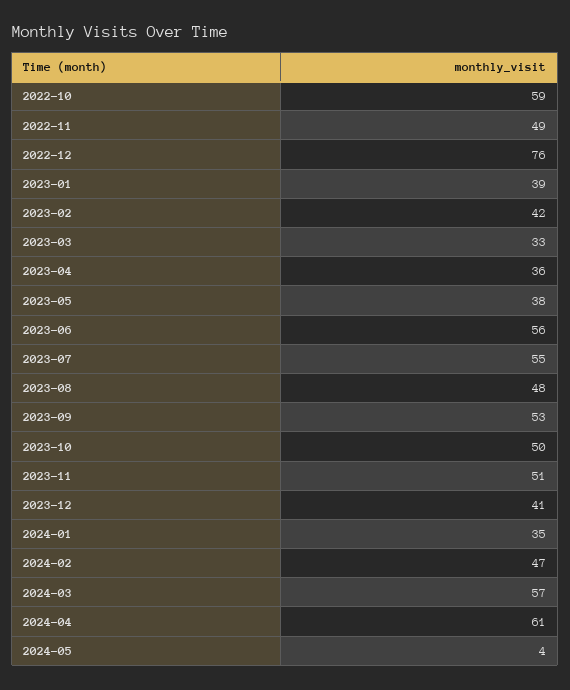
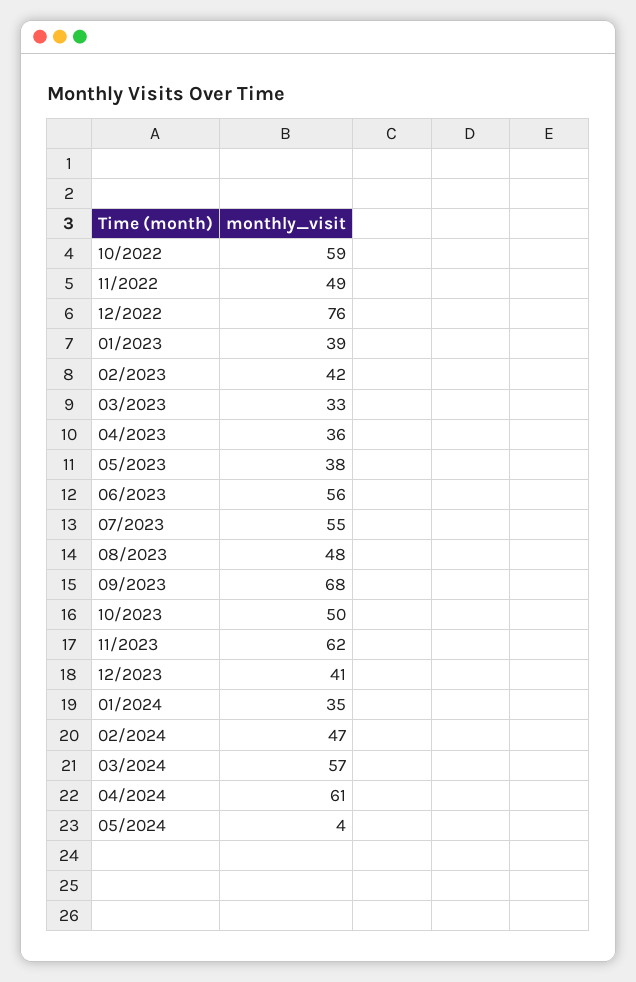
  {
    "2022-10": 59,
    "2022-11": 49,
    "2022-12": 76,
    "2023-01": 39,
    "2023-02": 42,
    "2023-03": 33,
    "2023-04": 36,
    "2023-05": 38,
    "2023-06": 56,
    "2023-07": 55,
    "2023-08": 48,
-   "2023-09": 53,
+   "2023-09": 68,
    "2023-10": 50,
-   "2023-11": 51,
+   "2023-11": 62,
    "2023-12": 41,
    "2024-01": 35,
    "2024-02": 47,
    "2024-03": 57,
    "2024-04": 61,
    "2024-05": 4
  }

